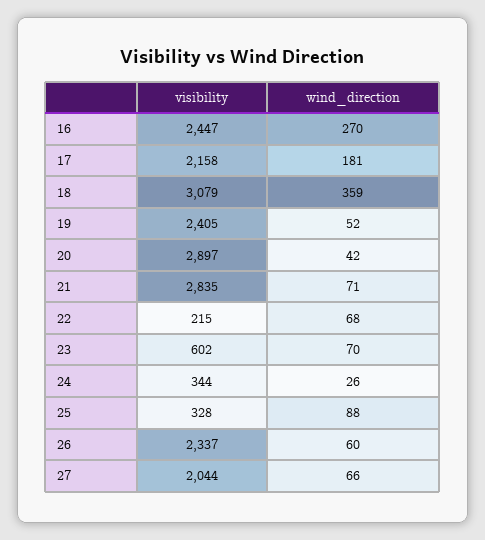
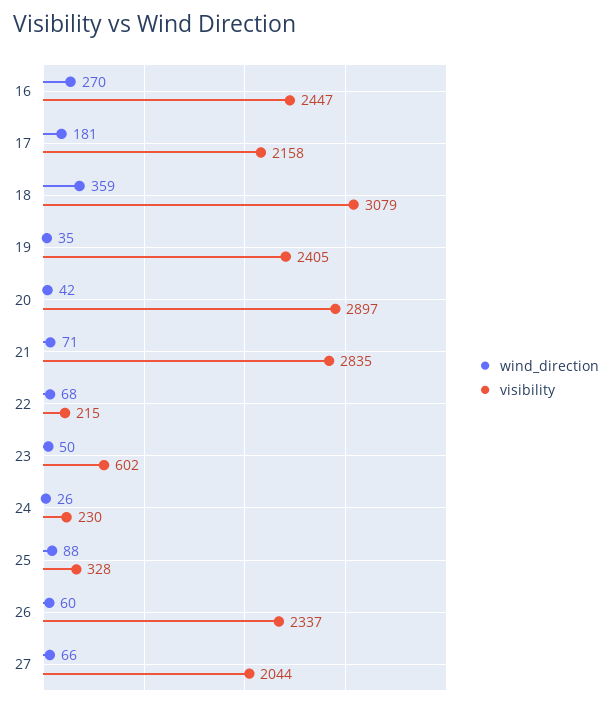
  {
    "visibility": {
      "16": 2447,
      "17": 2158,
      "18": 3079,
      "19": 2405,
      "20": 2897,
      "21": 2835,
      "22": 215,
      "23": 602,
-     "24": 344,
+     "24": 230,
      "25": 328,
      "26": 2337,
      "27": 2044
    },
    "wind_direction": {
      "16": 270,
      "17": 181,
      "18": 359,
-     "19": 52,
+     "19": 35,
      "20": 42,
      "21": 71,
      "22": 68,
-     "23": 70,
+     "23": 50,
      "24": 26,
      "25": 88,
      "26": 60,
      "27": 66
    }
  }

